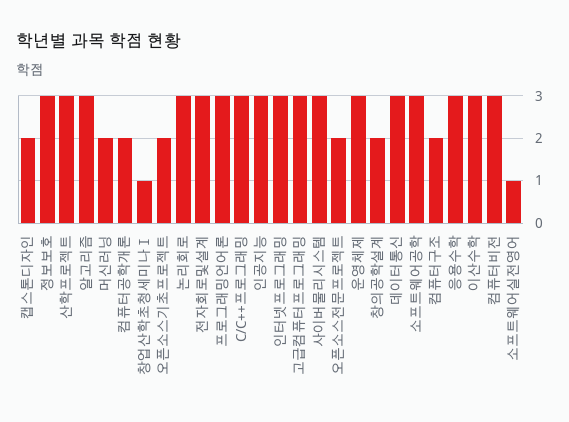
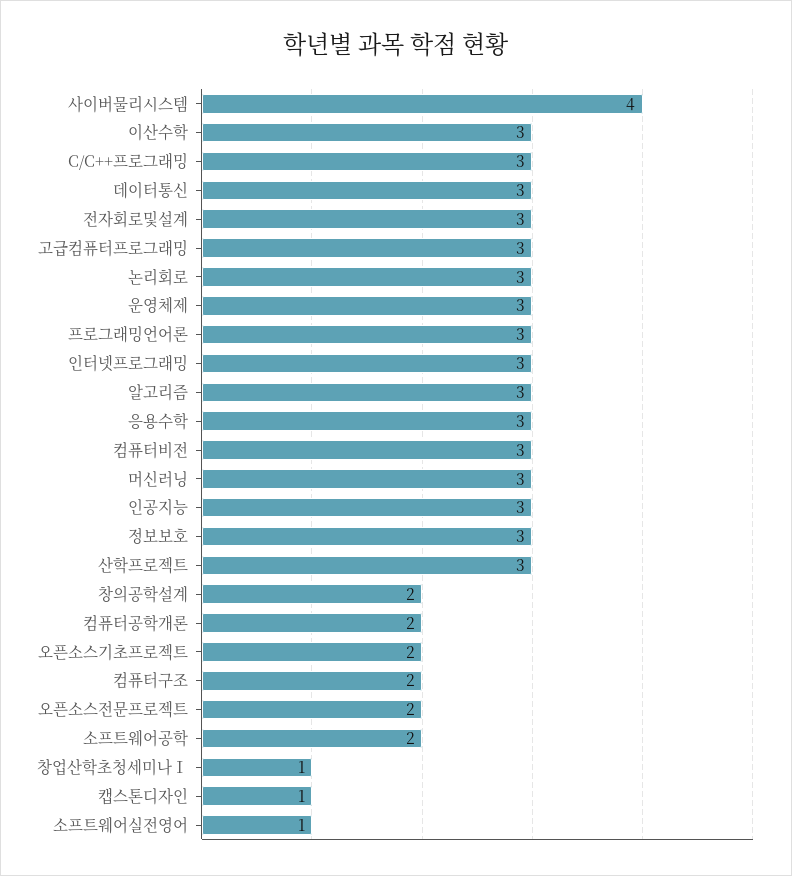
  {
-   "캡스톤디자인": 2,
+   "캡스톤디자인": 1,
    "정보보호": 3,
    "산학프로젝트": 3,
    "알고리즘": 3,
-   "머신러닝": 2,
+   "머신러닝": 3,
    "컴퓨터공학개론": 2,
    "창업산학초청세미나Ⅰ": 1,
    "오픈소스기초프로젝트": 2,
    "논리회로": 3,
    "전자회로및설계": 3,
    "프로그래밍언어론": 3,
    "C/C++프로그래밍": 3,
    "인공지능": 3,
    "인터넷프로그래밍": 3,
    "고급컴퓨터프로그래밍": 3,
-   "사이버물리시스템": 3,
+   "사이버물리시스템": 4,
    "오픈소스전문프로젝트": 2,
    "운영체제": 3,
    "창의공학설계": 2,
    "데이터통신": 3,
-   "소프트웨어공학": 3,
+   "소프트웨어공학": 2,
    "컴퓨터구조": 2,
    "응용수학": 3,
    "이산수학": 3,
    "컴퓨터비전": 3,
    "소프트웨어실전영어": 1
  }

